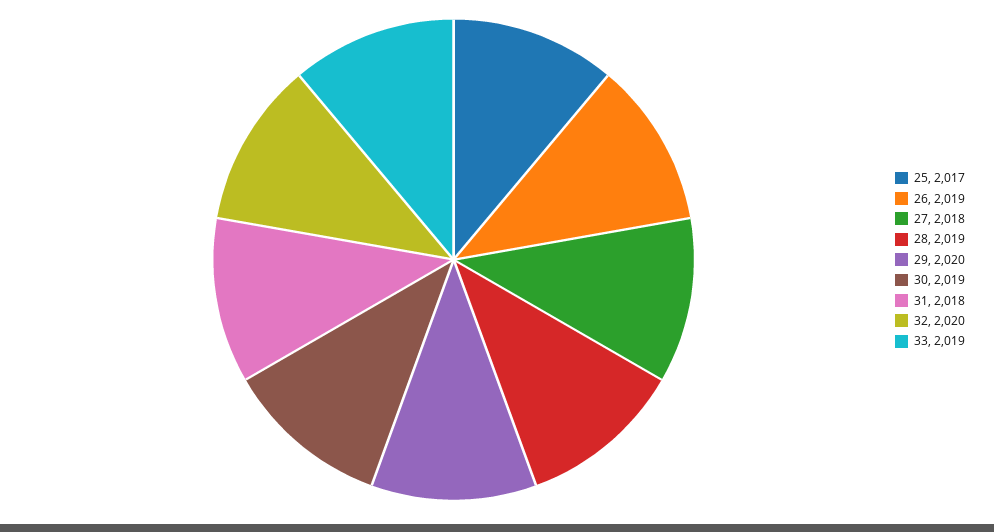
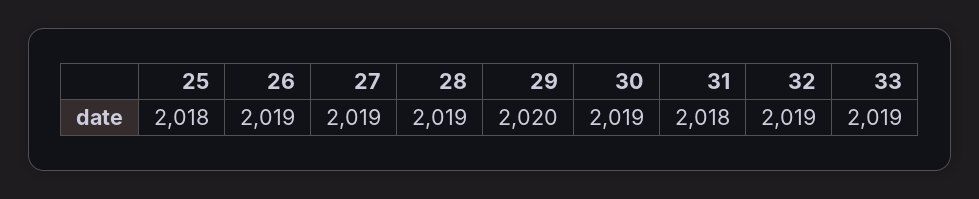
  {
-   "25": 2017,
+   "25": 2018,
    "26": 2019,
-   "27": 2018,
+   "27": 2019,
    "28": 2019,
    "29": 2020,
    "30": 2019,
    "31": 2018,
-   "32": 2020,
+   "32": 2019,
    "33": 2019
  }

